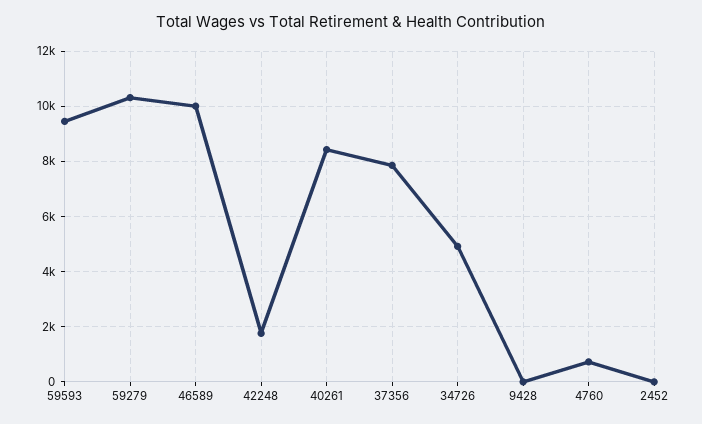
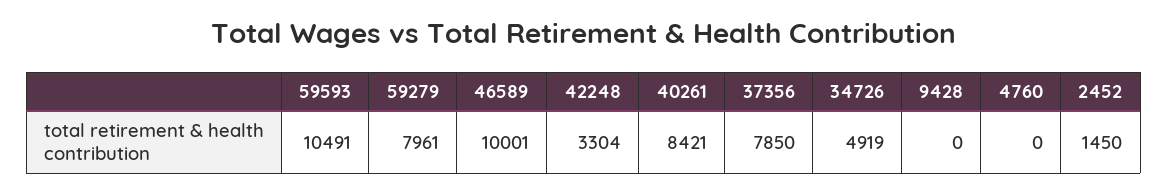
  {
-   "59593": 9500,
+   "59593": 10491,
-   "59279": 10250,
+   "59279": 7961,
    "46589": 10001,
-   "42248": 1750,
+   "42248": 3304,
    "40261": 8421,
    "37356": 7850,
    "34726": 4919,
    "9428": 0,
-   "4760": 750,
+   "4760": 0,
-   "2452": 0
+   "2452": 1450
  }

